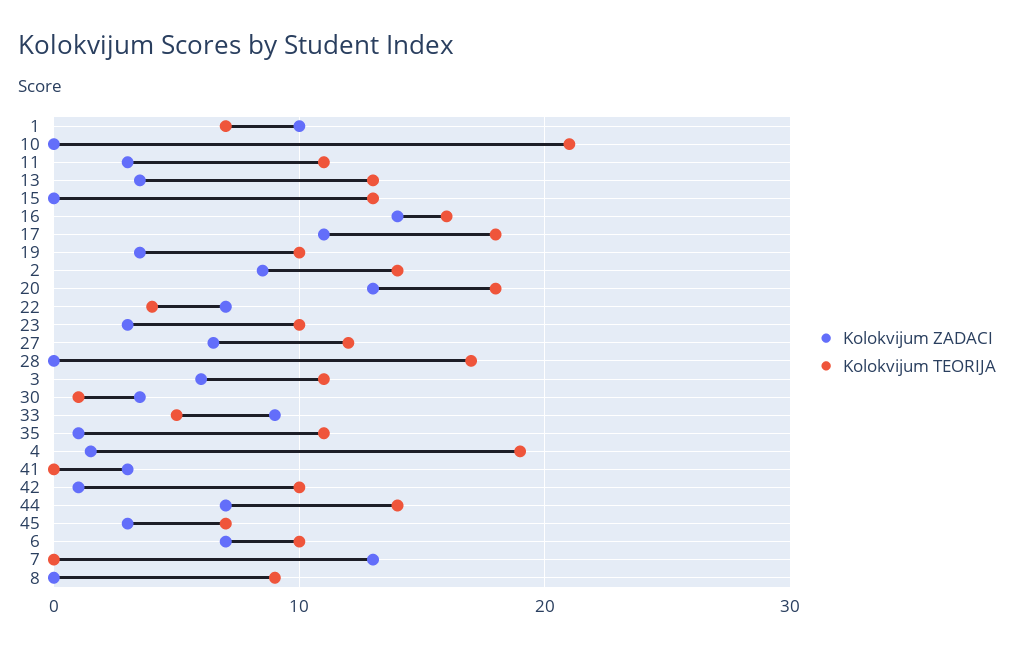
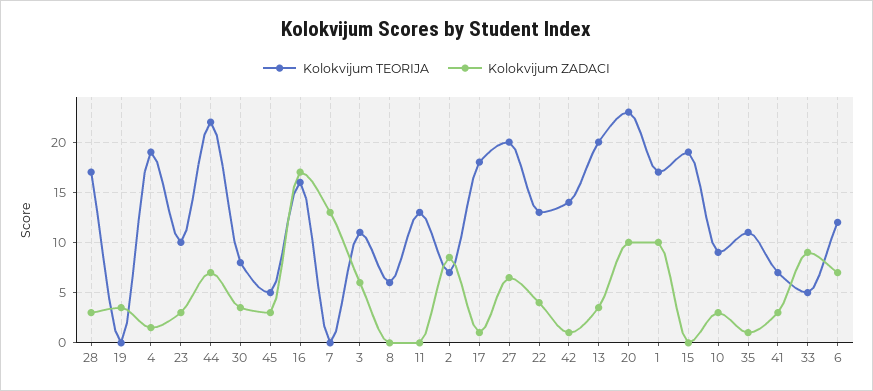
  {
    "Kolokvijum ZADACI": {
      "1": 10,
-     "10": 0,
+     "10": 3,
-     "11": 3,
+     "11": 0,
      "13": 4,
      "15": 0,
-     "16": 14,
+     "16": 17,
-     "17": 11,
+     "17": 1,
      "19": 4,
      "2": 9,
-     "20": 13,
+     "20": 10,
-     "22": 7,
+     "22": 4,
      "23": 3,
      "27": 7,
-     "28": 0,
+     "28": 3,
      "3": 6,
      "30": 4,
      "33": 9,
      "35": 1,
      "4": 2,
      "41": 3,
      "42": 1,
      "44": 7,
      "45": 3,
      "6": 7,
      "7": 13,
      "8": 0
    },
    "Kolokvijum TEORIJA": {
-     "1": 7,
+     "1": 17,
-     "10": 21,
+     "10": 9,
-     "11": 11,
+     "11": 13,
-     "13": 13,
+     "13": 20,
-     "15": 13,
+     "15": 19,
      "16": 16,
      "17": 18,
-     "19": 10,
+     "19": 0,
-     "2": 14,
+     "2": 7,
-     "20": 18,
+     "20": 23,
-     "22": 4,
+     "22": 13,
      "23": 10,
-     "27": 12,
+     "27": 20,
      "28": 17,
      "3": 11,
-     "30": 1,
+     "30": 8,
      "33": 5,
      "35": 11,
      "4": 19,
-     "41": 0,
+     "41": 7,
-     "42": 10,
+     "42": 14,
-     "44": 14,
+     "44": 22,
-     "45": 7,
+     "45": 5,
-     "6": 10,
+     "6": 12,
      "7": 0,
-     "8": 9
+     "8": 6
    }
  }

